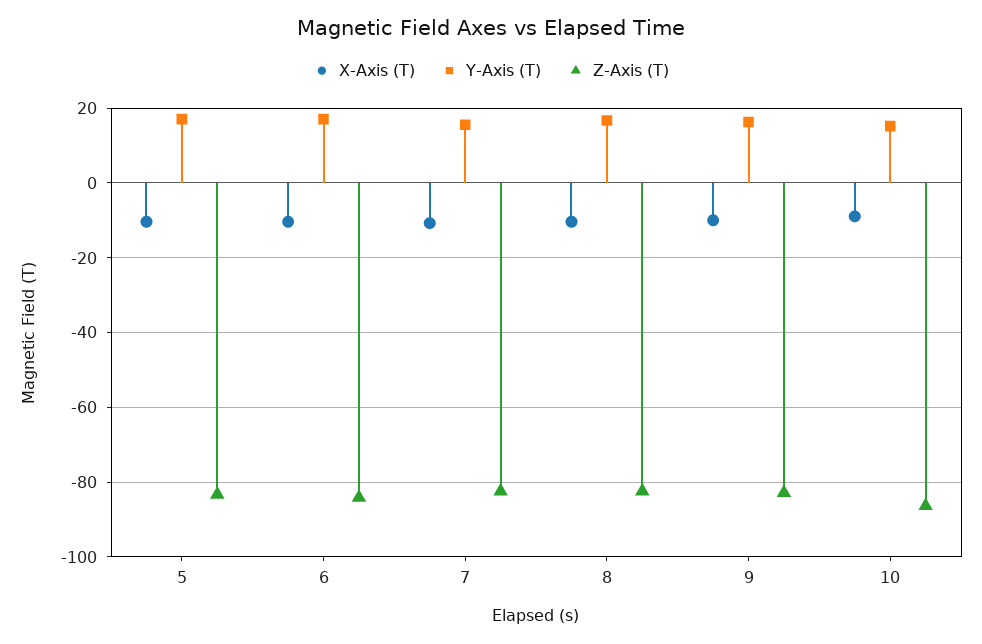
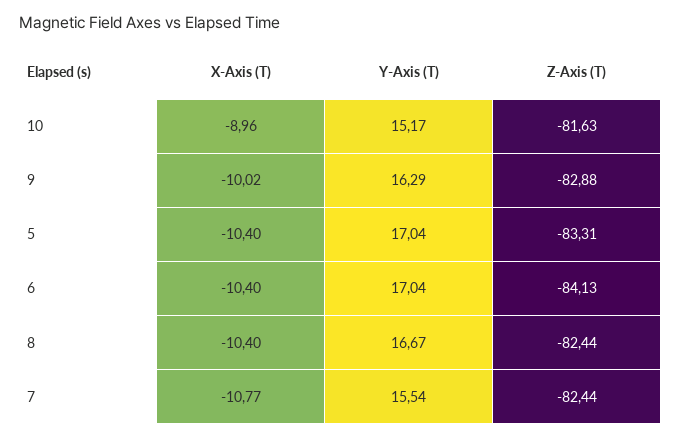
  {
    "X-Axis (T)": {
      "5": -10.4,
      "6": -10.4,
      "7": -10.77,
      "8": -10.4,
      "9": -10.02,
      "10": -8.96
    },
    "Y-Axis (T)": {
      "5": 17.04,
      "6": 17.04,
      "7": 15.54,
      "8": 16.67,
      "9": 16.29,
      "10": 15.17
    },
    "Z-Axis (T)": {
      "5": -83.31,
      "6": -84.13,
      "7": -82.44,
      "8": -82.44,
      "9": -82.88,
-     "10": -86
+     "10": -81.63
    }
  }

